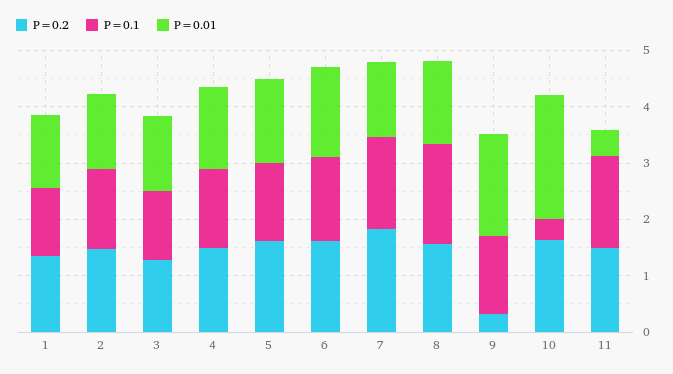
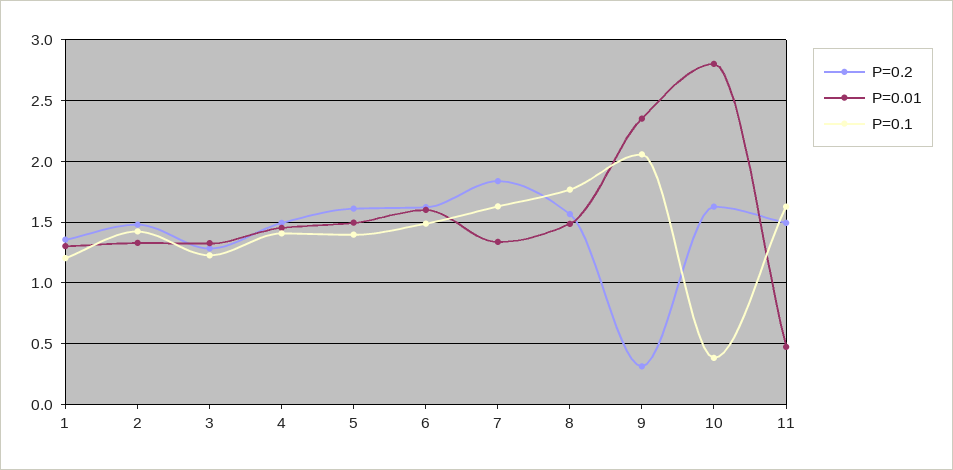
  {
    "P=0.2": {
      "1": 1.35,
      "2": 1.5,
      "3": 1.3,
      "4": 1.5,
      "5": 1.6,
      "6": 1.6,
      "7": 1.85,
      "8": 1.55,
      "9": 0.3,
      "10": 1.65,
      "11": 1.5
    },
    "P=0.1": {
      "1": 1.2,
      "2": 1.4,
      "3": 1.25,
      "4": 1.4,
      "5": 1.4,
      "6": 1.5,
      "7": 1.65,
      "8": 1.75,
-     "9": 1.4,
+     "9": 2.05,
      "10": 0.4,
      "11": 1.65
    },
    "P=0.01": {
      "1": 1.3,
      "2": 1.35,
      "3": 1.35,
      "4": 1.45,
      "5": 1.5,
      "6": 1.6,
      "7": 1.35,
      "8": 1.5,
-     "9": 1.8,
+     "9": 2.35,
-     "10": 2.2,
+     "10": 2.8,
      "11": 0.5
    }
  }

